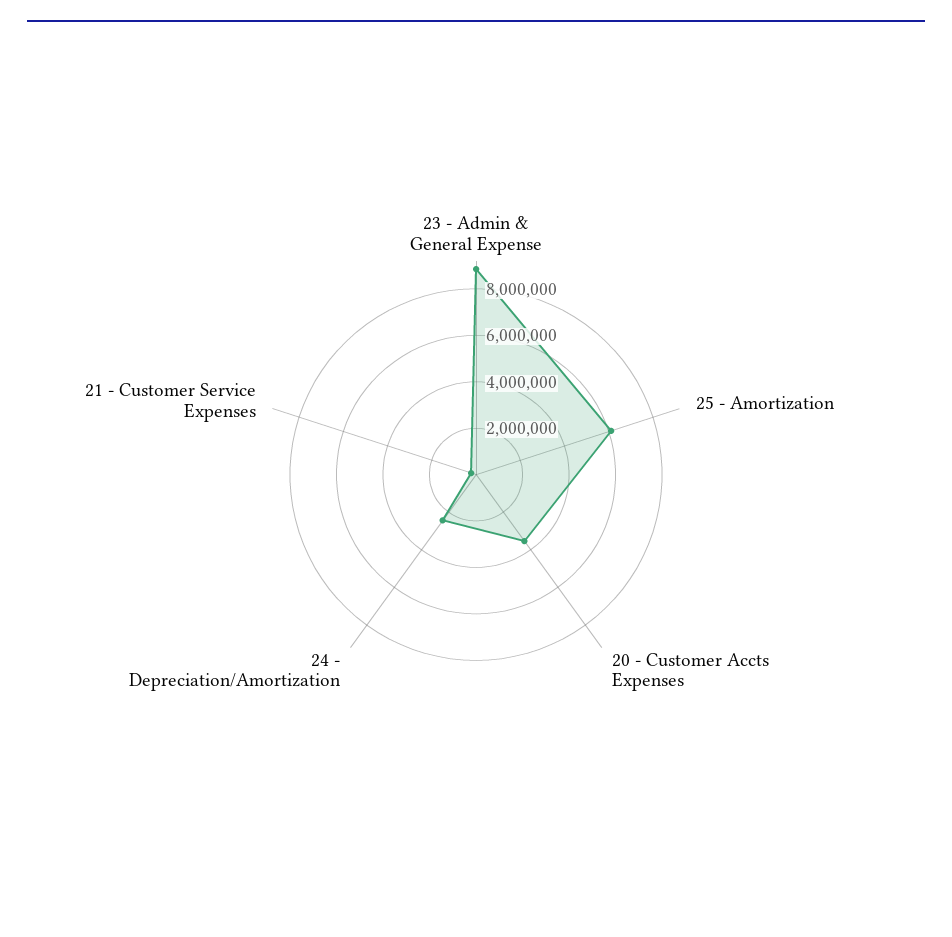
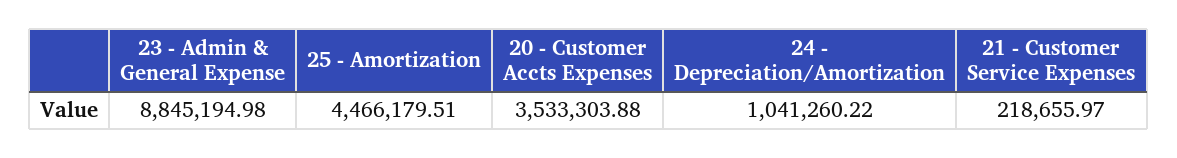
  {
    "23 - Admin & General Expense": 8845194.98,
-   "25 - Amortization": 6000000,
+   "25 - Amortization": 4466179.51,
    "20 - Customer Accts Expenses": 3533303.88,
-   "24 - Depreciation/Amortization": 2500000,
+   "24 - Depreciation/Amortization": 1041260.22,
    "21 - Customer Service Expenses": 218655.97
  }

